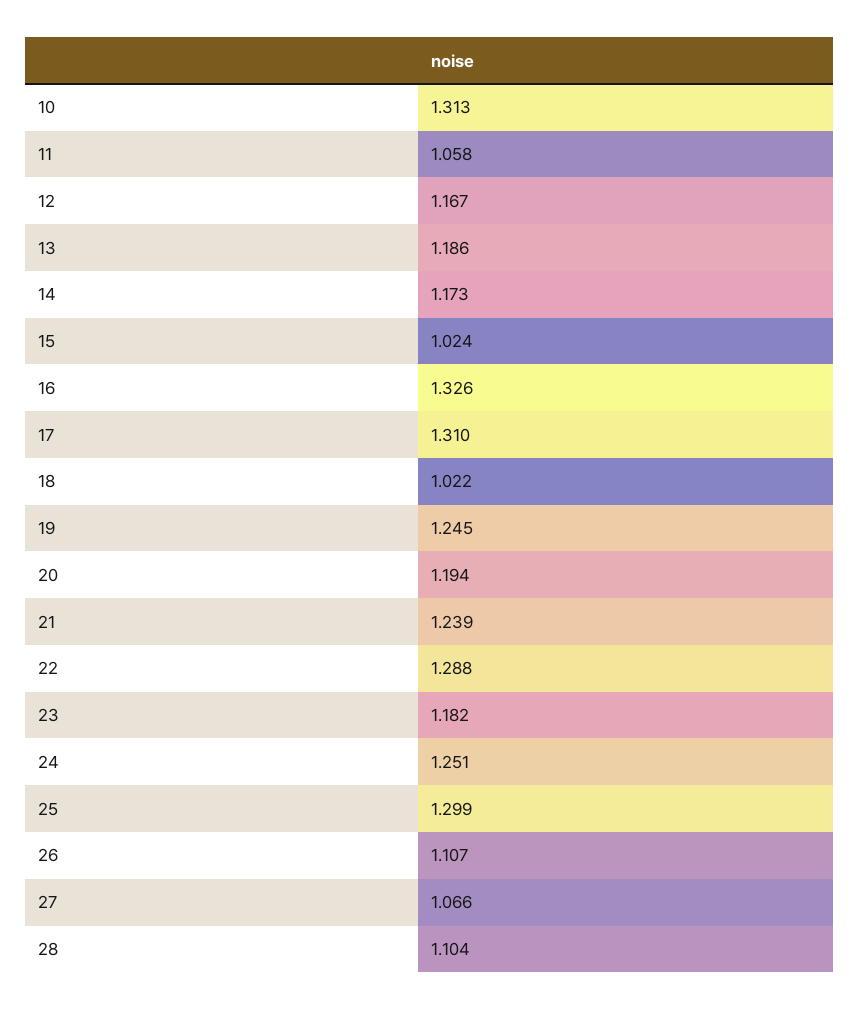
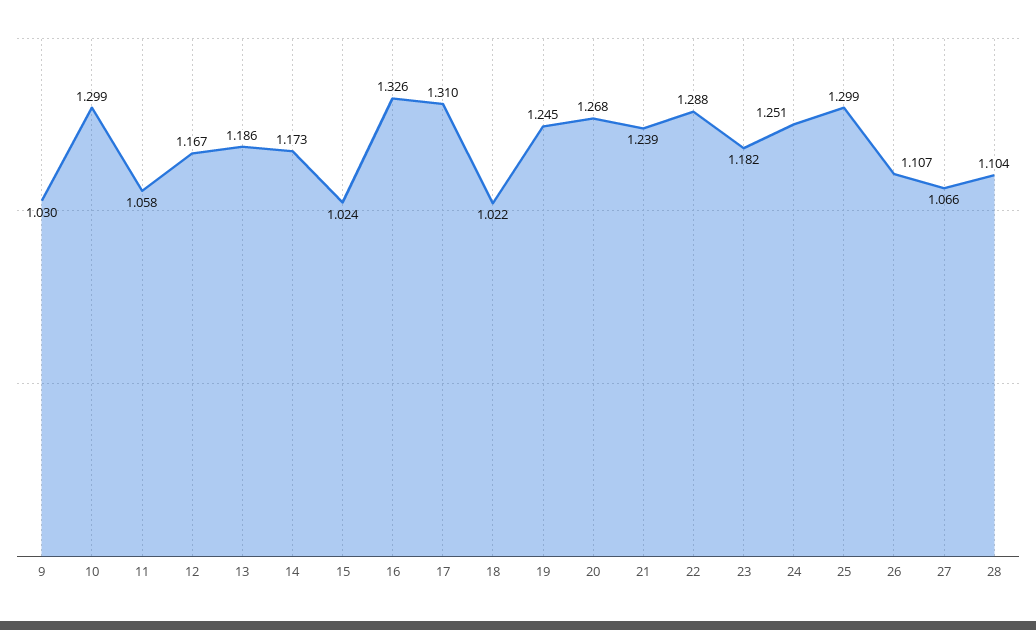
  {
-   "10": 1.313,
+   "10": 1.299,
    "11": 1.058,
    "12": 1.167,
    "13": 1.186,
    "14": 1.173,
    "15": 1.024,
    "16": 1.326,
    "17": 1.31,
    "18": 1.022,
    "19": 1.245,
-   "20": 1.194,
+   "20": 1.268,
    "21": 1.239,
    "22": 1.288,
    "23": 1.182,
    "24": 1.251,
    "25": 1.299,
    "26": 1.107,
    "27": 1.066,
-   "28": 1.104
+   "28": 1.104,
+   "9": 1.03
  }

